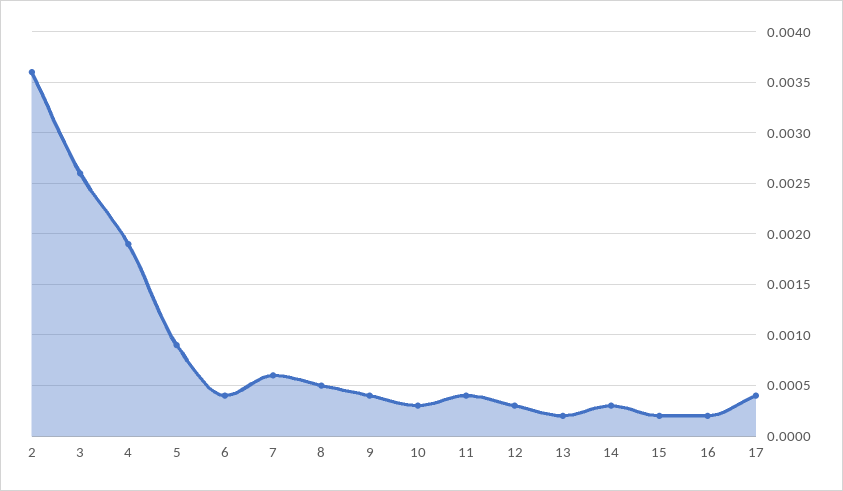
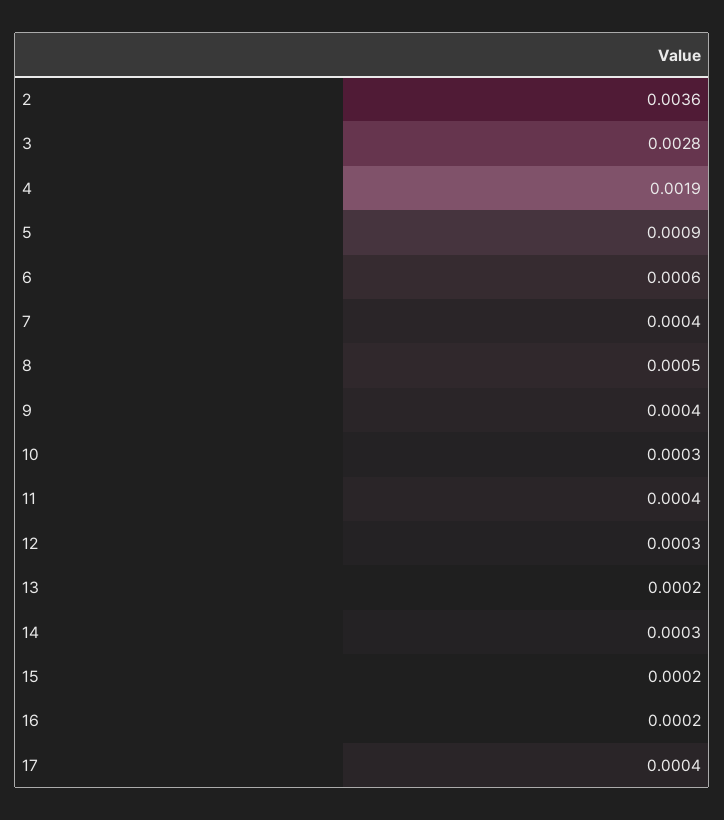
  {
    "2": 0.0036,
-   "3": 0.0026,
+   "3": 0.0028,
    "4": 0.0019,
    "5": 0.0009,
-   "6": 0.0004,
+   "6": 0.0006,
-   "7": 0.0006,
+   "7": 0.0004,
    "8": 0.0005,
    "9": 0.0004,
    "10": 0.0003,
    "11": 0.0004,
    "12": 0.0003,
    "13": 0.0002,
    "14": 0.0003,
    "15": 0.0002,
    "16": 0.0002,
    "17": 0.0004
  }

